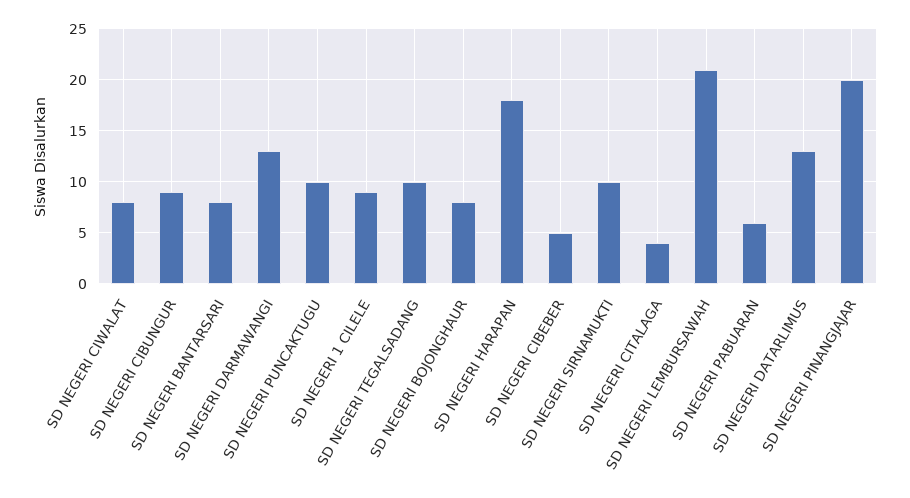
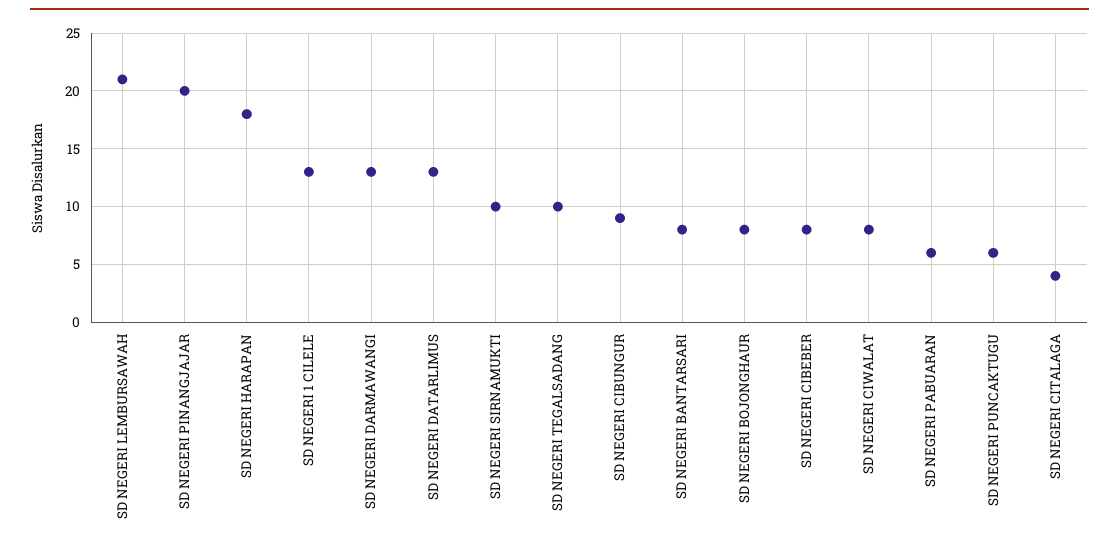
  {
    "SD NEGERI CIWALAT": 8,
    "SD NEGERI CIBUNGUR": 9,
    "SD NEGERI BANTARSARI": 8,
    "SD NEGERI DARMAWANGI": 13,
-   "SD NEGERI PUNCAKTUGU": 10,
+   "SD NEGERI PUNCAKTUGU": 6,
-   "SD NEGERI 1 CILELE": 9,
+   "SD NEGERI 1 CILELE": 13,
    "SD NEGERI TEGALSADANG": 10,
    "SD NEGERI BOJONGHAUR": 8,
    "SD NEGERI HARAPAN": 18,
-   "SD NEGERI CIBEBER": 5,
+   "SD NEGERI CIBEBER": 8,
    "SD NEGERI SIRNAMUKTI": 10,
    "SD NEGERI CITALAGA": 4,
    "SD NEGERI LEMBURSAWAH": 21,
    "SD NEGERI PABUARAN": 6,
    "SD NEGERI DATARLIMUS": 13,
    "SD NEGERI PINANGJAJAR": 20
  }

